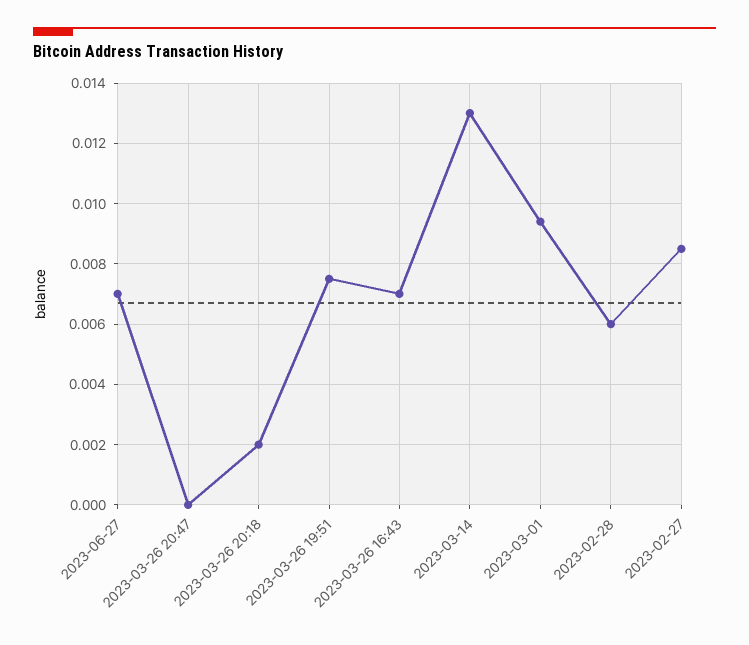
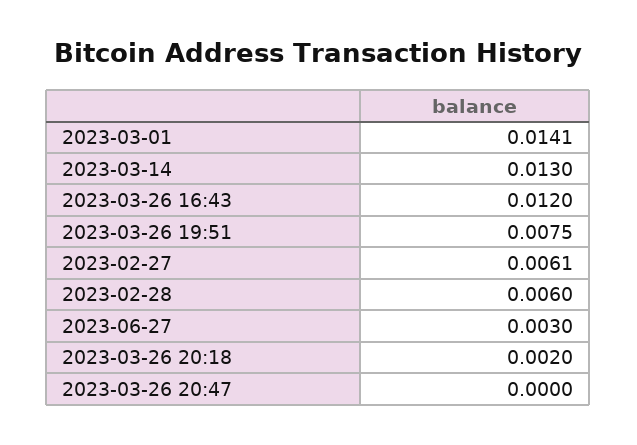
  {
-   "2023-06-27": 0.007,
+   "2023-06-27": 0.003,
    "2023-03-26 20:47": 0,
    "2023-03-26 20:18": 0.002,
    "2023-03-26 19:51": 0.0075,
-   "2023-03-26 16:43": 0.007,
+   "2023-03-26 16:43": 0.012,
    "2023-03-14": 0.013,
-   "2023-03-01": 0.0095,
+   "2023-03-01": 0.0141,
    "2023-02-28": 0.006,
-   "2023-02-27": 0.0085
+   "2023-02-27": 0.0061
  }

